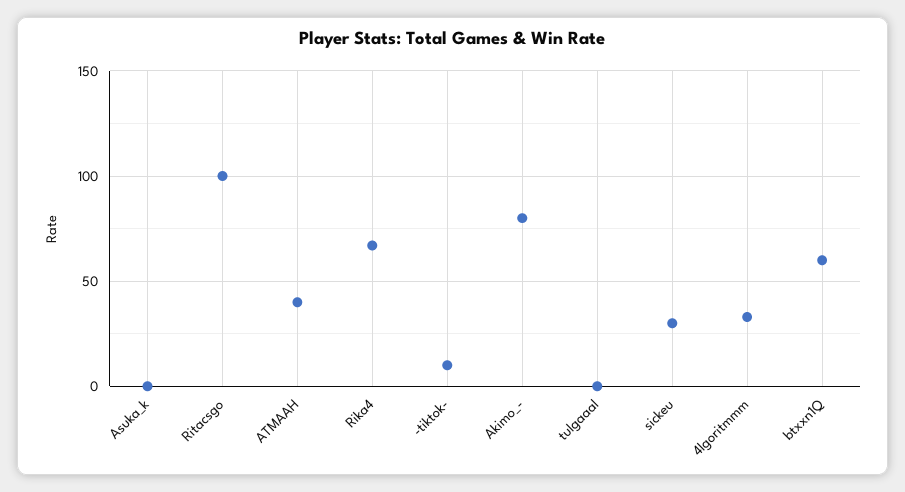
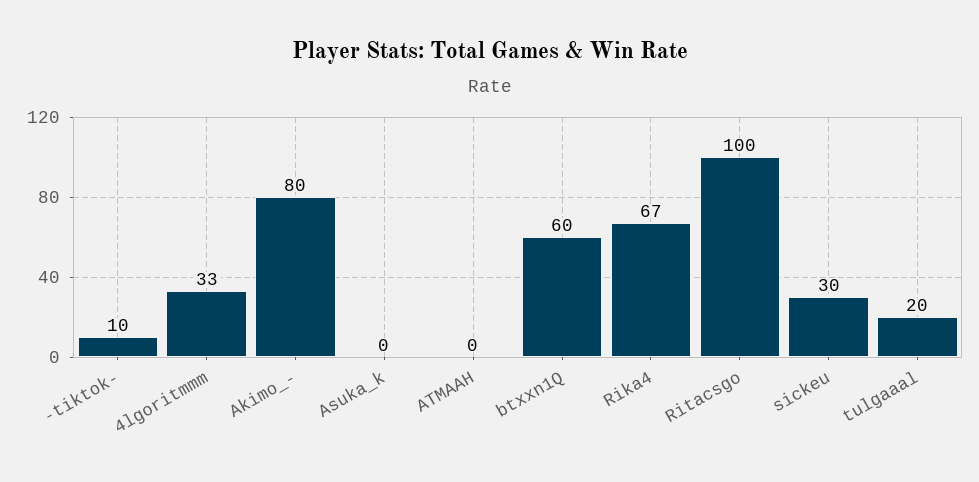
  {
    "Asuka_k": 0,
    "Ritacsgo": 100,
-   "ATMAAH": 40,
+   "ATMAAH": 0,
    "Rika4": 67,
    "-tiktok-": 10,
    "Akimo_-": 80,
-   "tulgaaal": 0,
+   "tulgaaal": 20,
    "sickeu": 30,
    "4lgoritmmm": 33,
    "btxxn1Q": 60
  }

